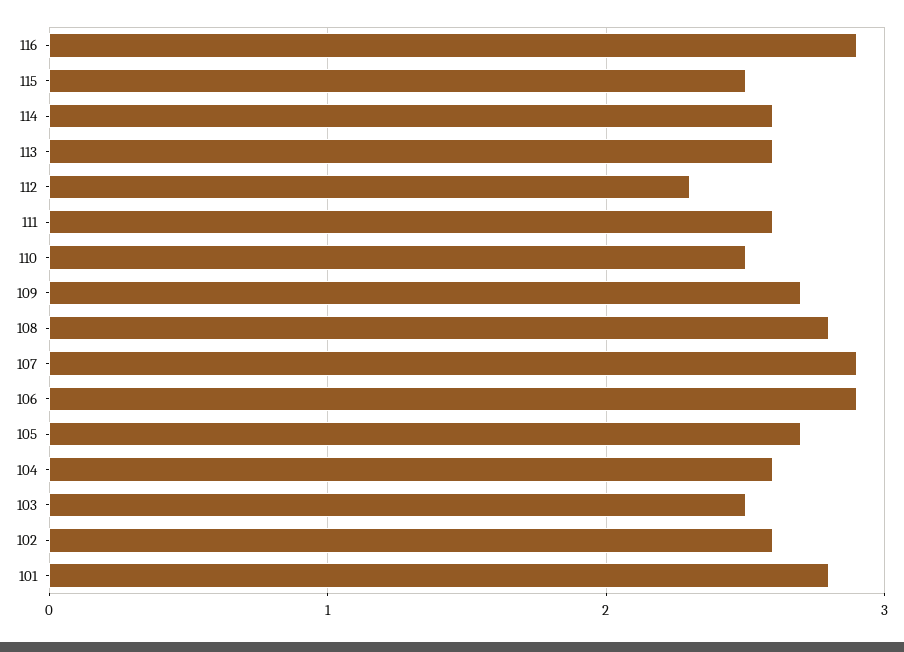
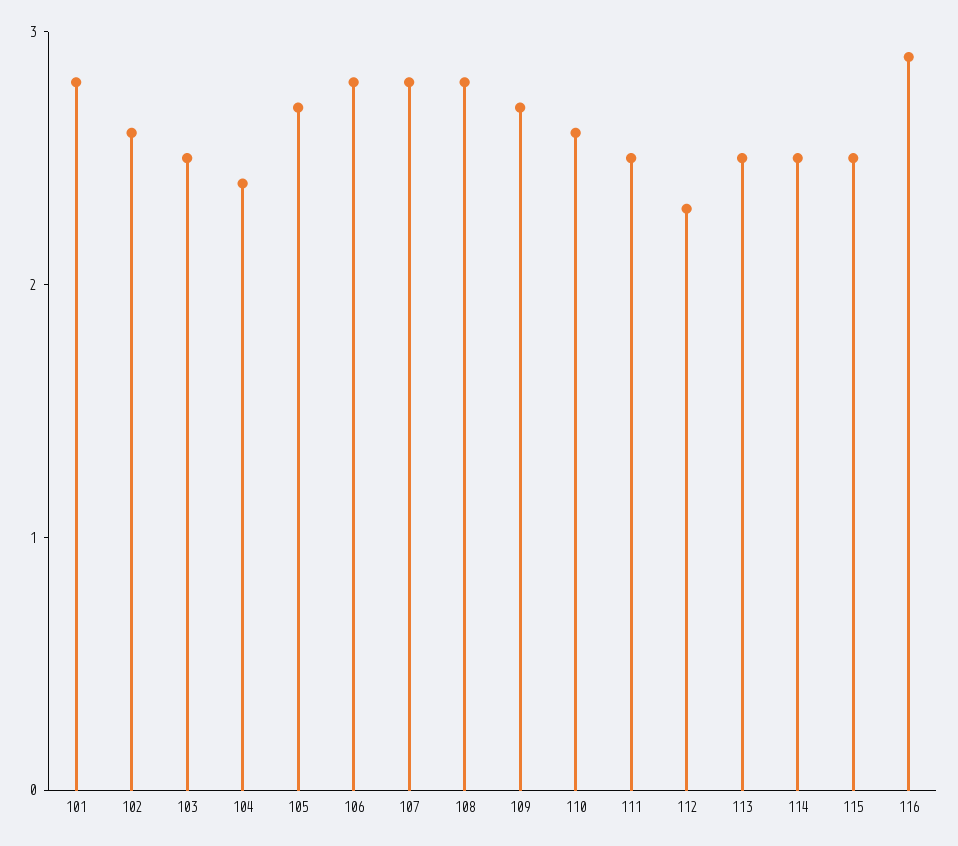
  {
    "116": 2.9,
    "115": 2.5,
-   "114": 2.6,
+   "114": 2.5,
-   "113": 2.6,
+   "113": 2.5,
    "112": 2.3,
-   "111": 2.6,
+   "111": 2.5,
-   "110": 2.5,
+   "110": 2.6,
    "109": 2.7,
    "108": 2.8,
-   "107": 2.9,
+   "107": 2.8,
-   "106": 2.9,
+   "106": 2.8,
    "105": 2.7,
-   "104": 2.6,
+   "104": 2.4,
    "103": 2.5,
    "102": 2.6,
    "101": 2.8
  }

